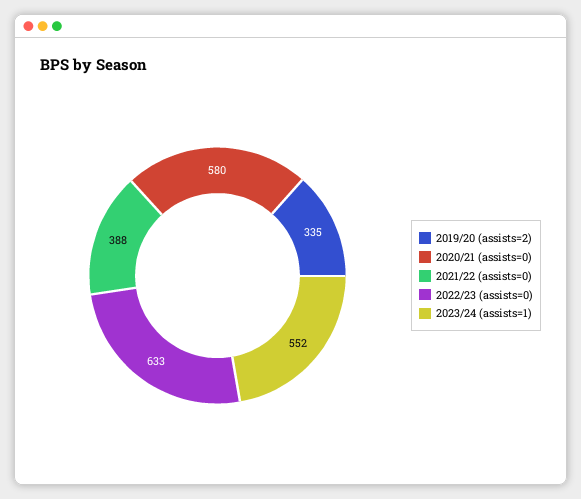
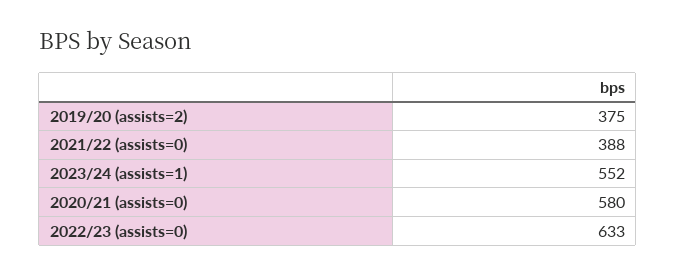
  {
-   "2019/20 (assists=2)": 335,
+   "2019/20 (assists=2)": 375,
    "2020/21 (assists=0)": 580,
    "2021/22 (assists=0)": 388,
    "2022/23 (assists=0)": 633,
    "2023/24 (assists=1)": 552
  }

